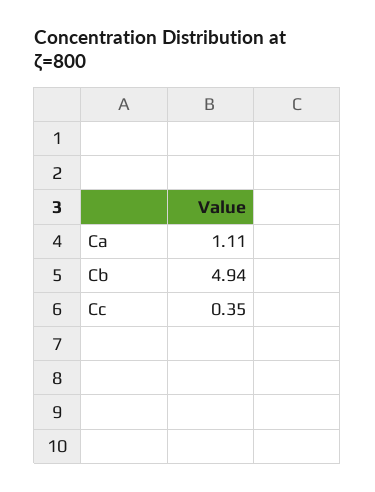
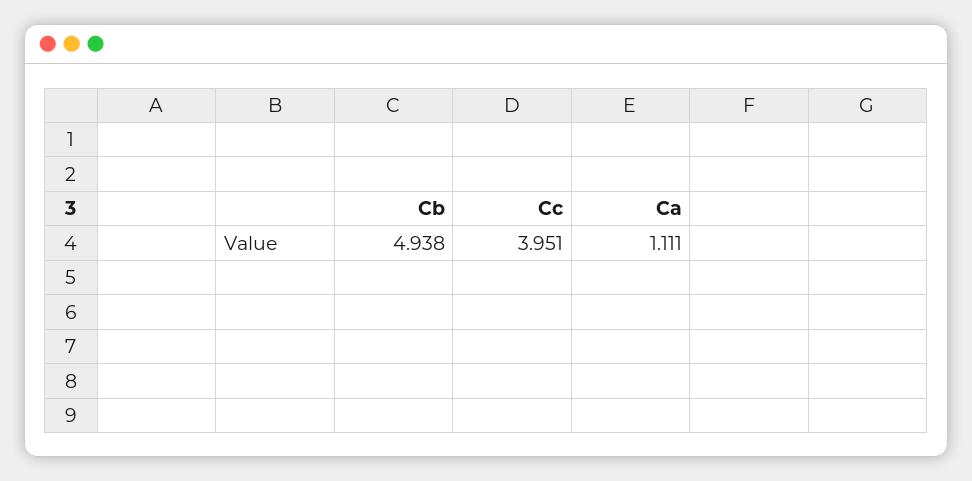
  {
    "Ca": 1.111,
    "Cb": 4.938,
-   "Cc": 0.35
+   "Cc": 3.951
  }

